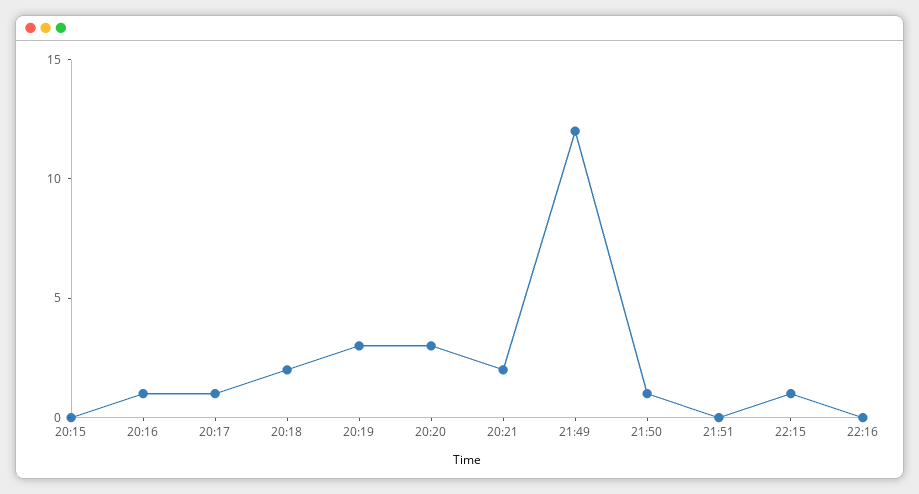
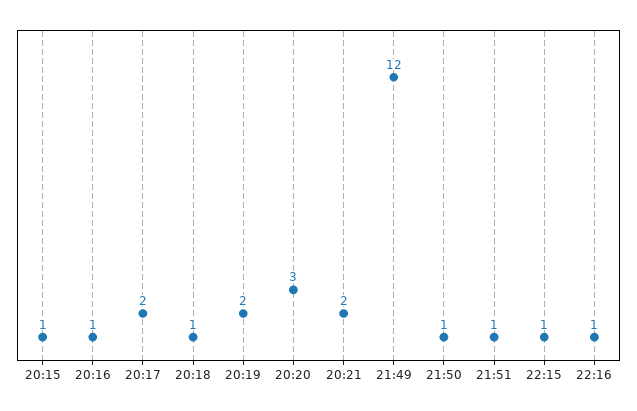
  {
-   "20:15": 0,
+   "20:15": 1,
    "20:16": 1,
-   "20:17": 1,
+   "20:17": 2,
-   "20:18": 2,
+   "20:18": 1,
-   "20:19": 3,
+   "20:19": 2,
    "20:20": 3,
    "20:21": 2,
    "21:49": 12,
    "21:50": 1,
-   "21:51": 0,
+   "21:51": 1,
    "22:15": 1,
-   "22:16": 0
+   "22:16": 1
  }

